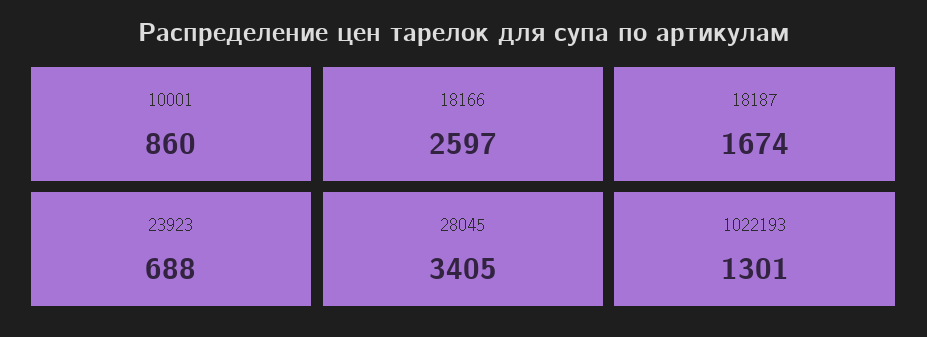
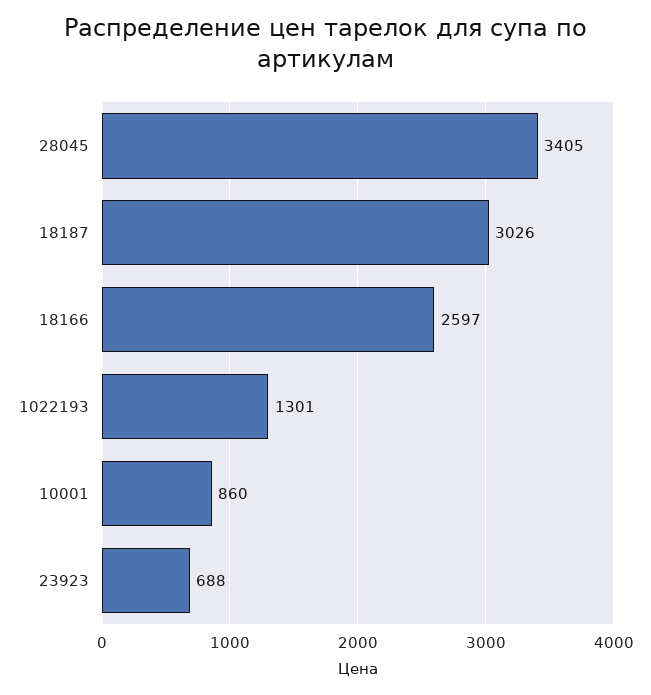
  {
    "10001": 860,
    "18166": 2597,
-   "18187": 1674,
+   "18187": 3026,
    "23923": 688,
    "28045": 3405,
    "1022193": 1301
  }

